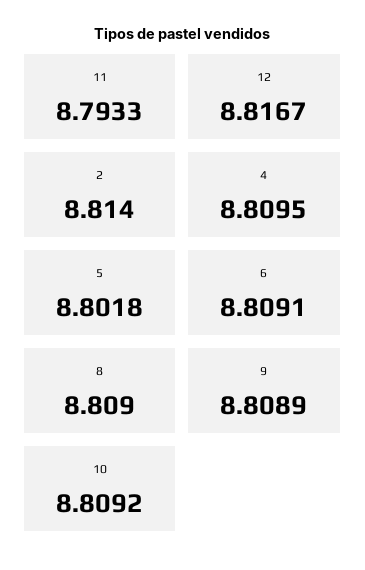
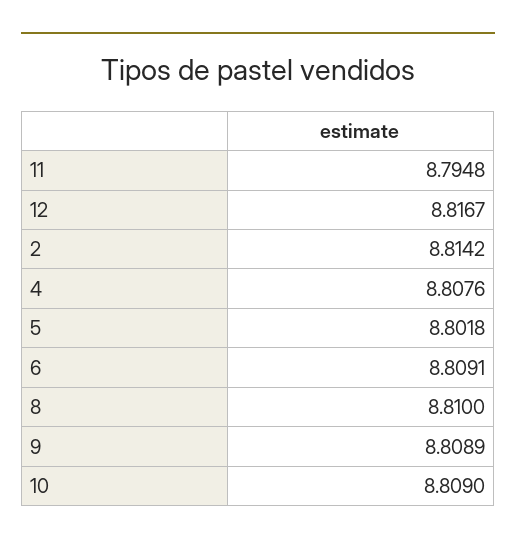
  {
-   "11": 8.7933,
+   "11": 8.7948,
    "12": 8.8167,
-   "2": 8.814,
+   "2": 8.8142,
-   "4": 8.8095,
+   "4": 8.8076,
    "5": 8.8018,
    "6": 8.8091,
-   "8": 8.809,
+   "8": 8.81,
    "9": 8.8089,
-   "10": 8.8092
+   "10": 8.809
  }

